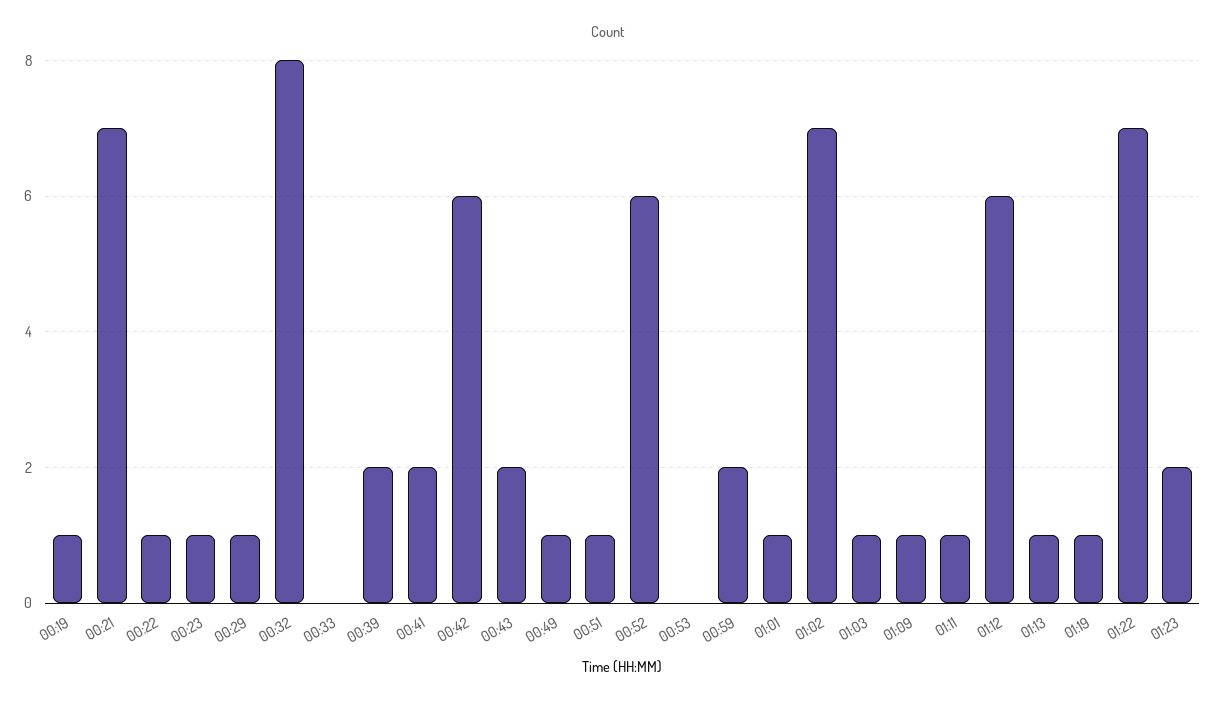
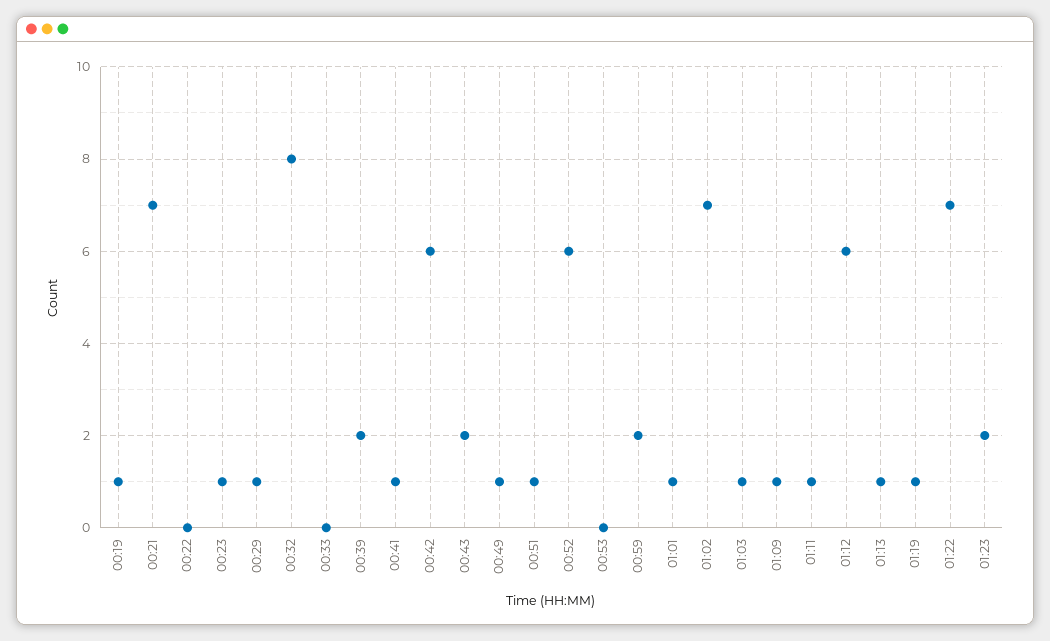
  {
    "00:19": 1,
    "00:21": 7,
-   "00:22": 1,
+   "00:22": 0,
    "00:23": 1,
    "00:29": 1,
    "00:32": 8,
    "00:33": 0,
    "00:39": 2,
-   "00:41": 2,
+   "00:41": 1,
    "00:42": 6,
    "00:43": 2,
    "00:49": 1,
    "00:51": 1,
    "00:52": 6,
    "00:53": 0,
    "00:59": 2,
    "01:01": 1,
    "01:02": 7,
    "01:03": 1,
    "01:09": 1,
    "01:11": 1,
    "01:12": 6,
    "01:13": 1,
    "01:19": 1,
    "01:22": 7,
    "01:23": 2
  }

